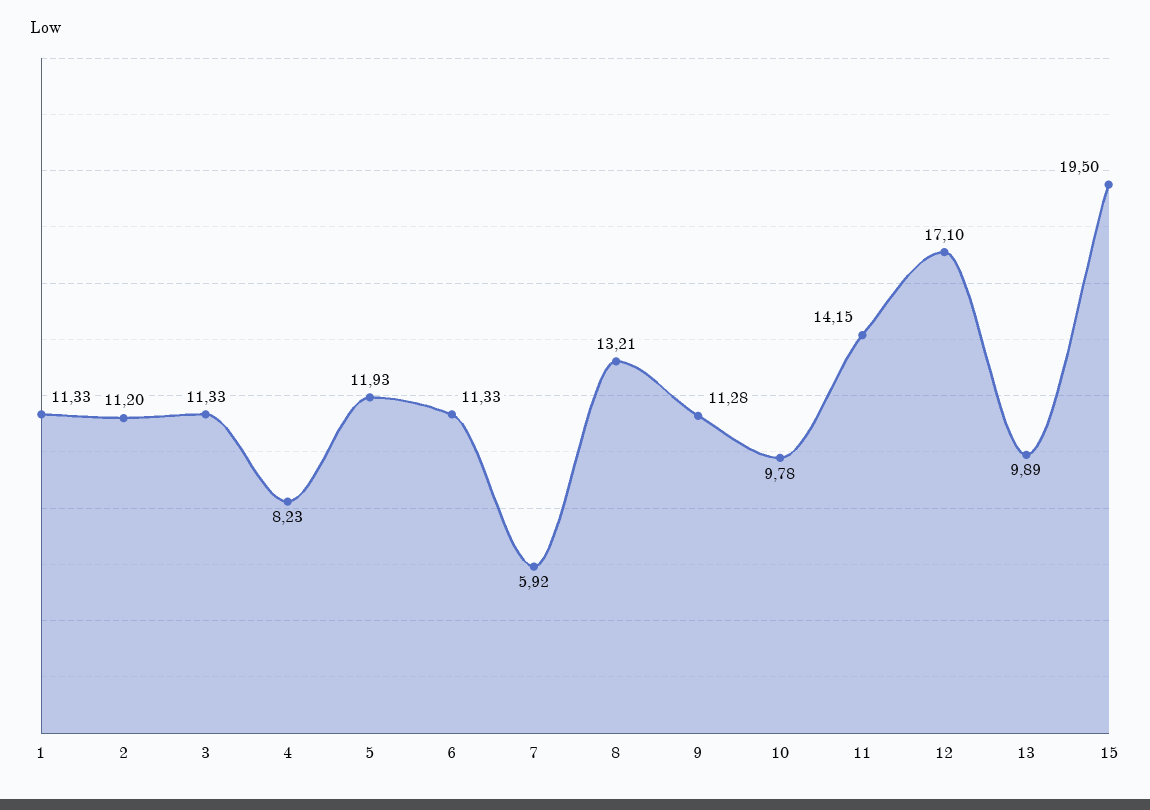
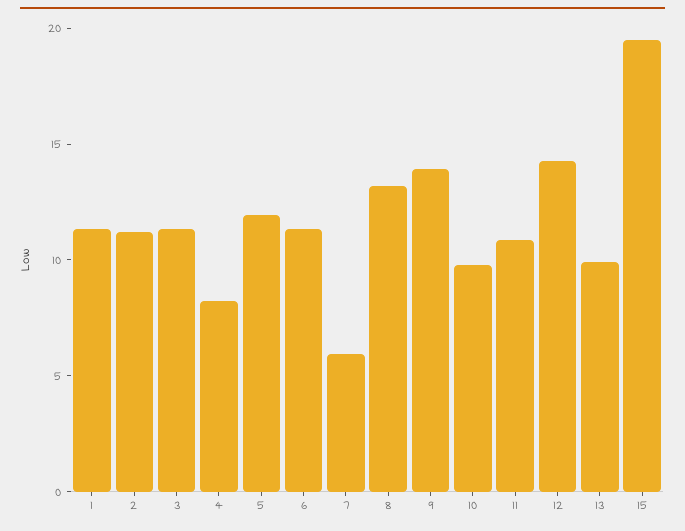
  {
    "1": 11.33,
    "2": 11.2,
    "3": 11.33,
    "4": 8.23,
    "5": 11.93,
    "6": 11.33,
    "7": 5.92,
    "8": 13.21,
-   "9": 11.28,
+   "9": 14,
    "10": 9.78,
-   "11": 14.15,
+   "11": 11,
-   "12": 17.1,
+   "12": 14,
    "13": 9.89,
    "15": 19.5
  }

